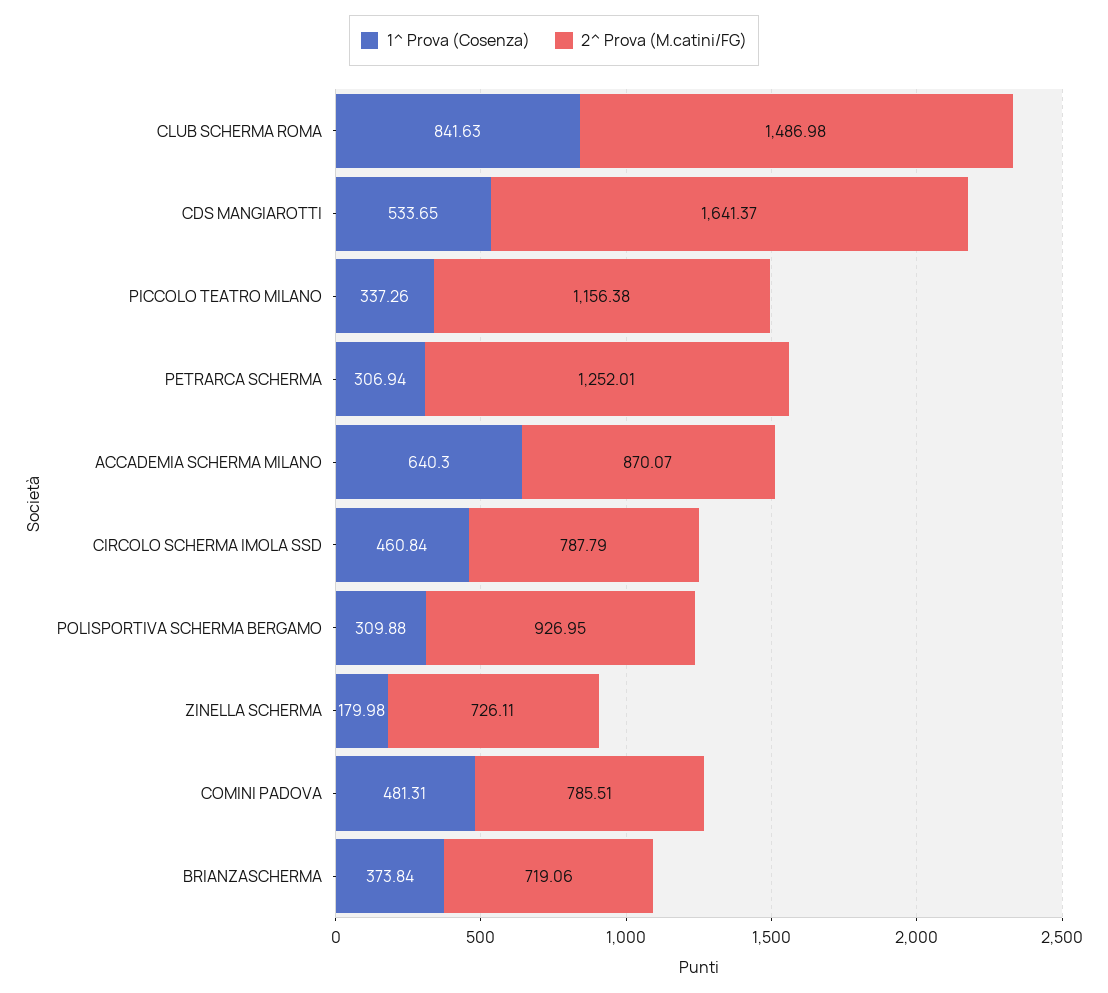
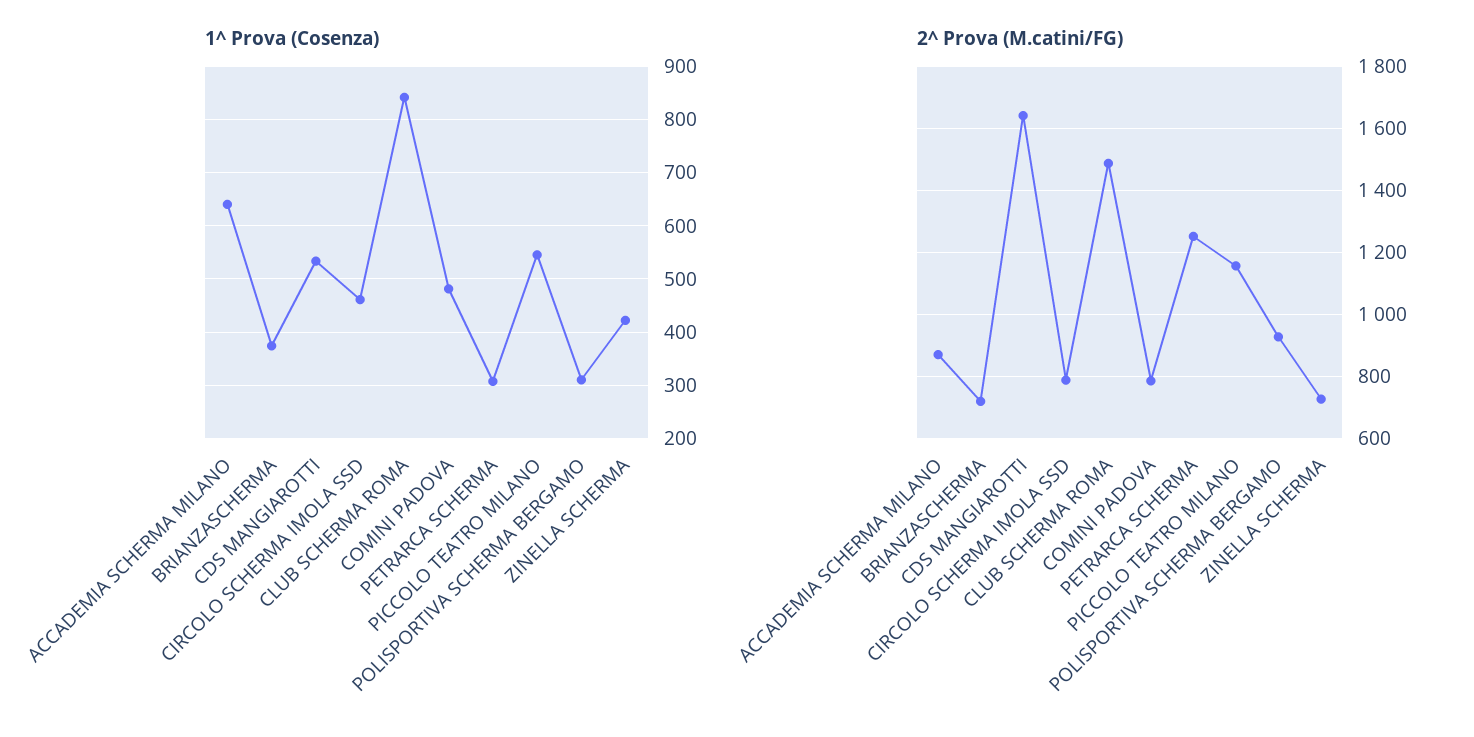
  {
    "1^ Prova (Cosenza)": {
      "CLUB SCHERMA ROMA": 841.63,
      "CDS MANGIAROTTI": 533.65,
-     "PICCOLO TEATRO MILANO": 337.26,
+     "PICCOLO TEATRO MILANO": 540,
      "PETRARCA SCHERMA": 306.94,
      "ACCADEMIA SCHERMA MILANO": 640.3,
      "CIRCOLO SCHERMA IMOLA SSD": 460.84,
      "POLISPORTIVA SCHERMA BERGAMO": 309.88,
-     "ZINELLA SCHERMA": 179.98,
+     "ZINELLA SCHERMA": 420,
      "COMINI PADOVA": 481.31,
      "BRIANZASCHERMA": 373.84
    },
    "2^ Prova (M.catini/FG)": {
      "CLUB SCHERMA ROMA": 1486.98,
      "CDS MANGIAROTTI": 1641.37,
      "PICCOLO TEATRO MILANO": 1156.38,
      "PETRARCA SCHERMA": 1252.01,
      "ACCADEMIA SCHERMA MILANO": 870.07,
      "CIRCOLO SCHERMA IMOLA SSD": 787.79,
      "POLISPORTIVA SCHERMA BERGAMO": 926.95,
      "ZINELLA SCHERMA": 726.11,
      "COMINI PADOVA": 785.51,
      "BRIANZASCHERMA": 719.06
    }
  }

